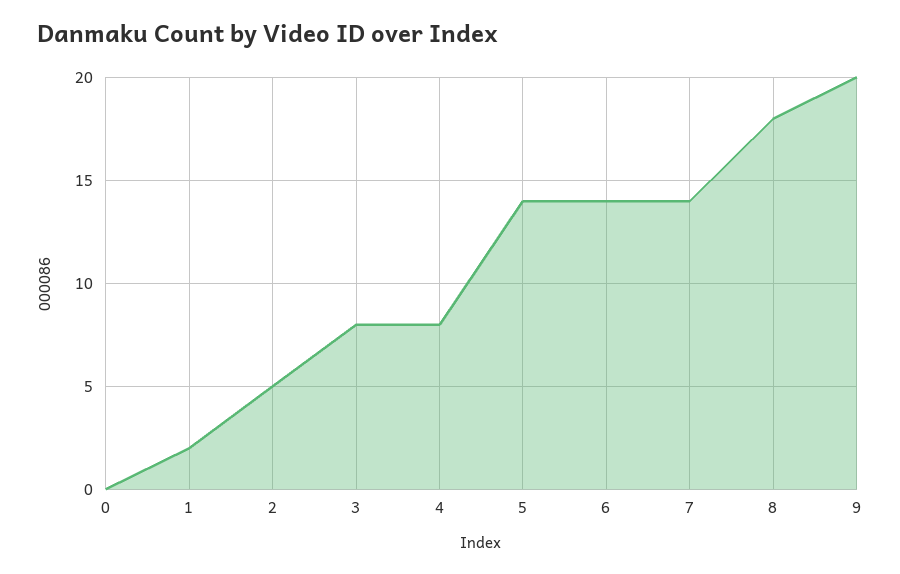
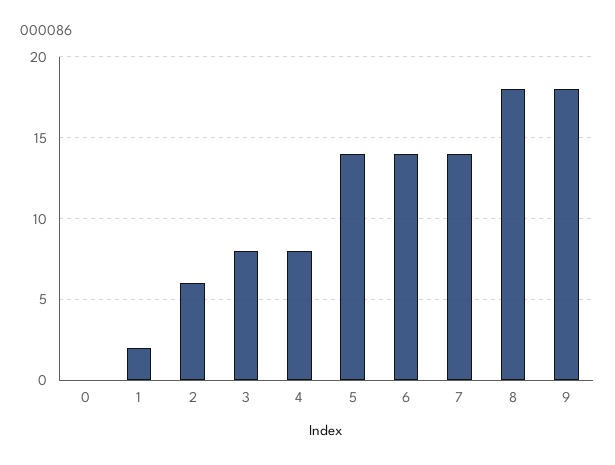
  {
    "0": 0,
    "1": 2,
-   "2": 5,
+   "2": 6,
    "3": 8,
    "4": 8,
    "5": 14,
    "6": 14,
    "7": 14,
    "8": 18,
-   "9": 20
+   "9": 18
  }

